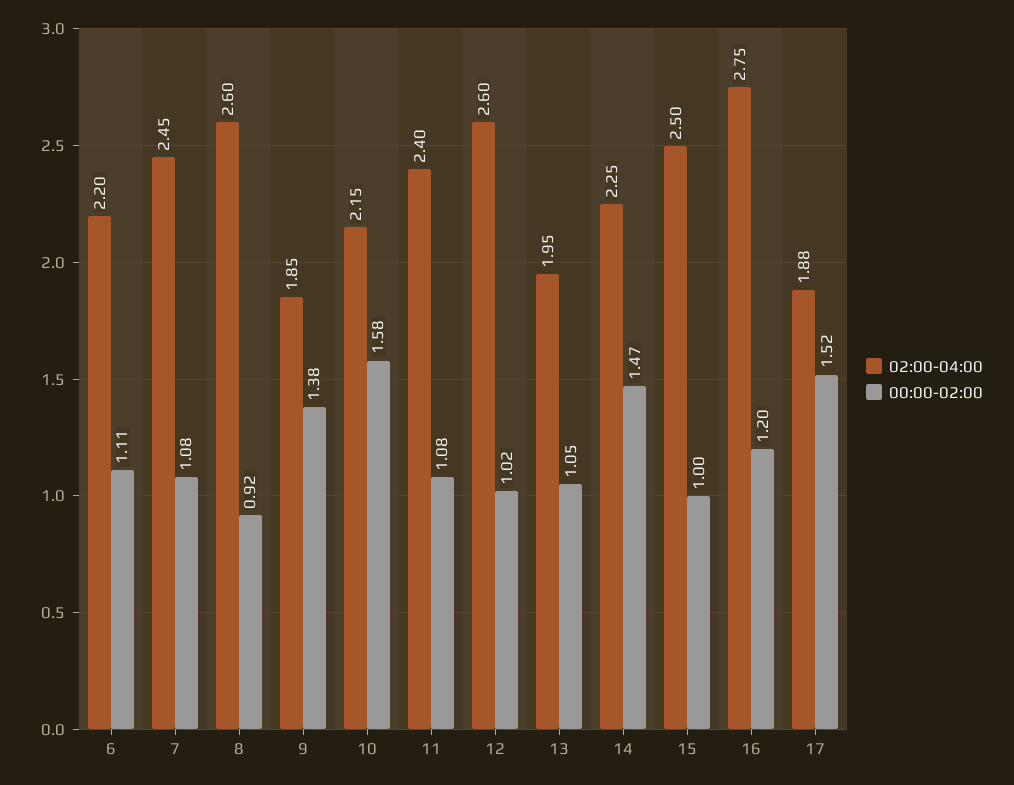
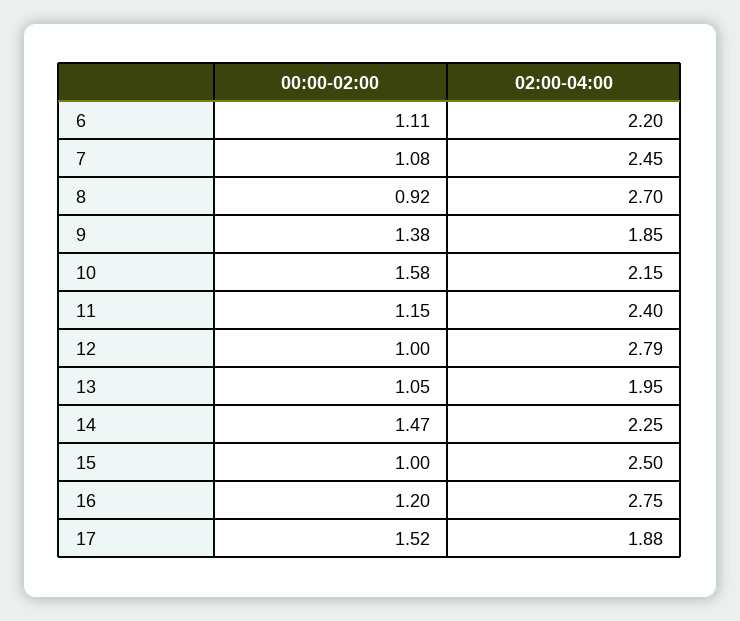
  {
    "02:00-04:00": {
      "6": 2.2,
      "7": 2.45,
-     "8": 2.6,
+     "8": 2.7,
      "9": 1.85,
      "10": 2.15,
      "11": 2.4,
-     "12": 2.6,
+     "12": 2.79,
      "13": 1.95,
      "14": 2.25,
      "15": 2.5,
      "16": 2.75,
      "17": 1.88
    },
    "00:00-02:00": {
      "6": 1.11,
      "7": 1.08,
      "8": 0.92,
      "9": 1.38,
      "10": 1.58,
-     "11": 1.08,
+     "11": 1.15,
-     "12": 1.02,
+     "12": 1,
      "13": 1.05,
      "14": 1.47,
      "15": 1,
      "16": 1.2,
      "17": 1.52
    }
  }

